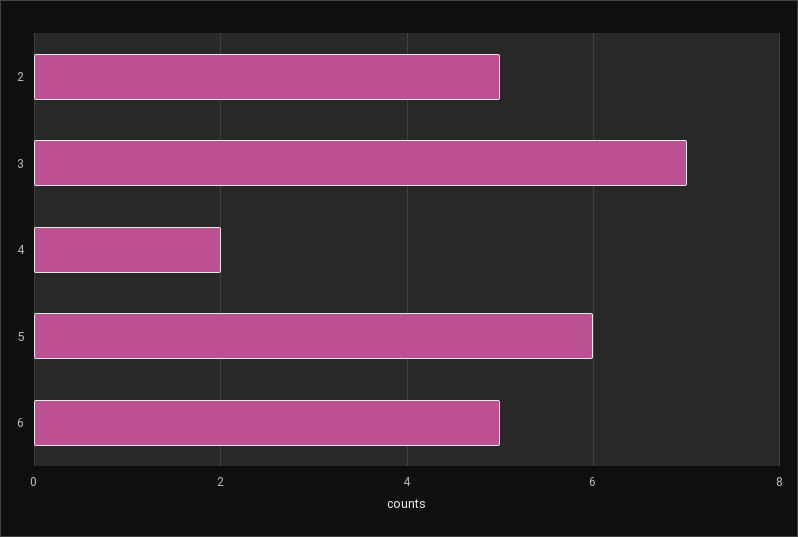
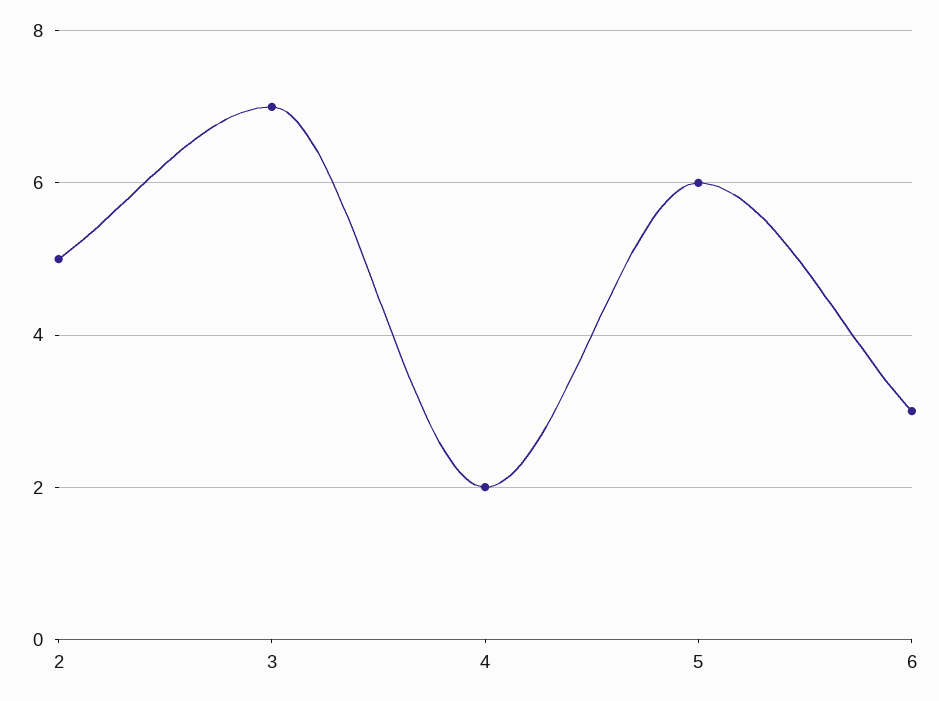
  {
    "2": 5,
    "3": 7,
    "4": 2,
    "5": 6,
-   "6": 5
+   "6": 3
  }

